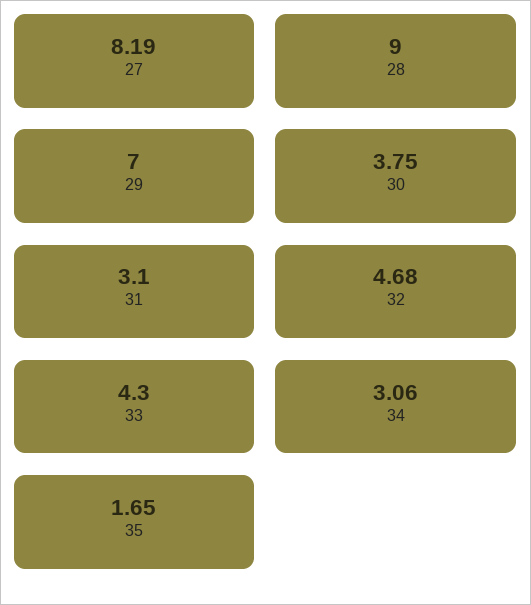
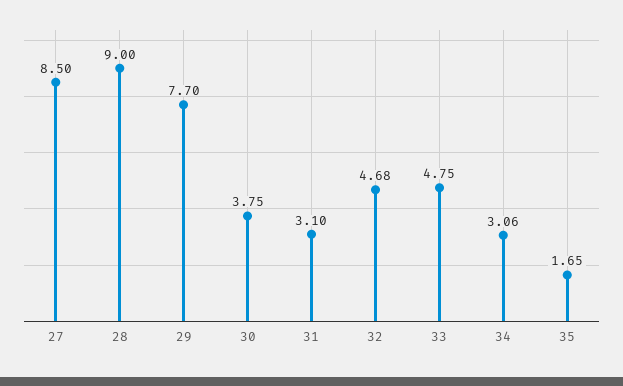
  {
-   "27": 8.19,
+   "27": 8.5,
    "28": 9,
-   "29": 7,
+   "29": 7.7,
    "30": 3.75,
    "31": 3.1,
    "32": 4.68,
-   "33": 4.3,
+   "33": 4.75,
    "34": 3.06,
    "35": 1.65
  }

